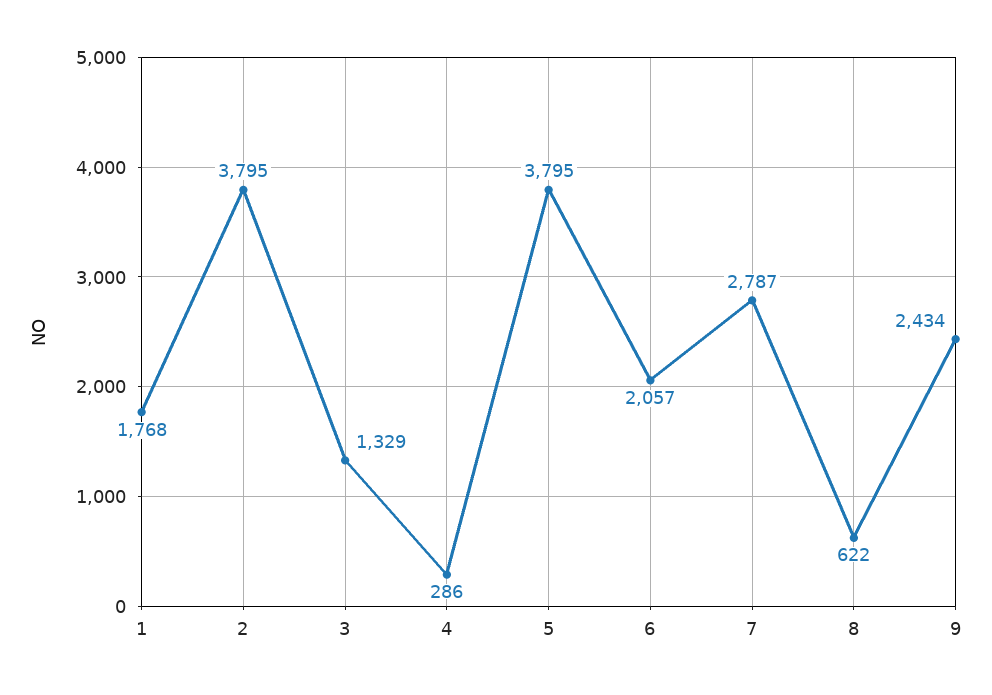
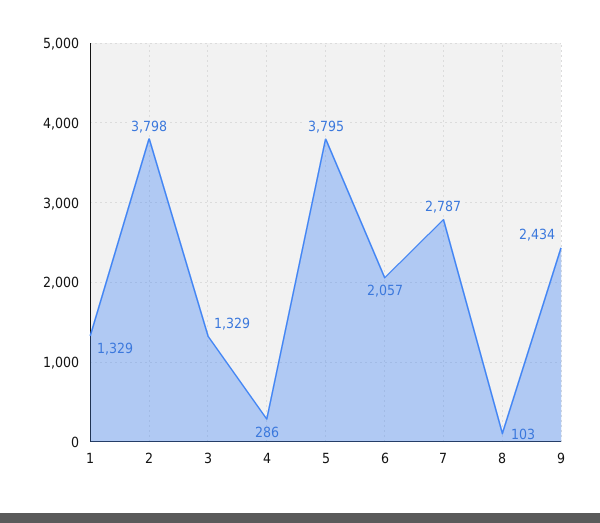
  {
-   "1": 1768,
+   "1": 1329,
-   "2": 3795,
+   "2": 3798,
    "3": 1329,
    "4": 286,
    "5": 3795,
    "6": 2057,
    "7": 2787,
-   "8": 622,
+   "8": 103,
    "9": 2434
  }

